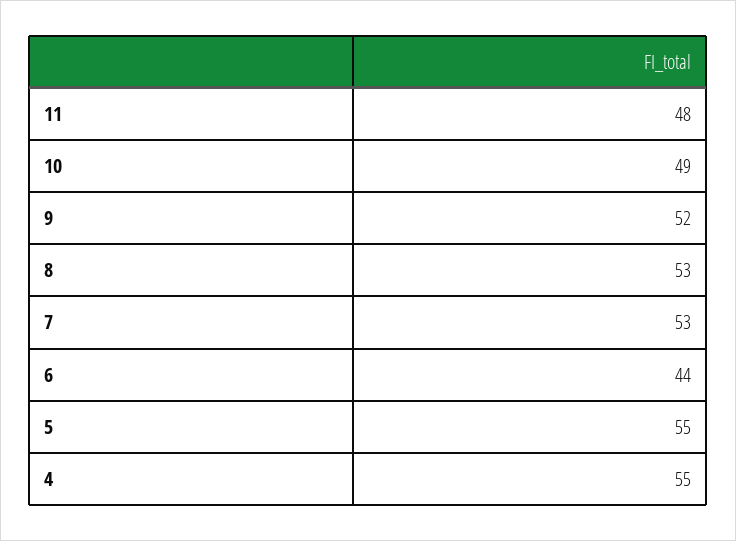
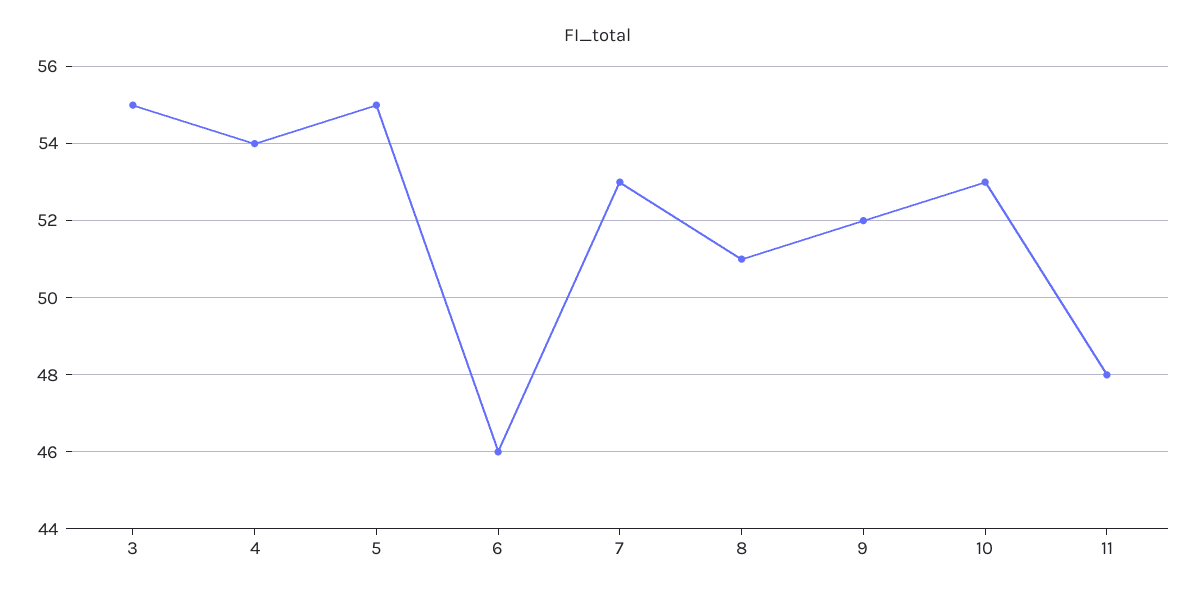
  {
    "11": 48,
-   "10": 49,
+   "10": 53,
    "9": 52,
-   "8": 53,
+   "8": 51,
    "7": 53,
-   "6": 44,
+   "6": 46,
    "5": 55,
-   "4": 55
+   "4": 54,
+   "3": 55
  }

